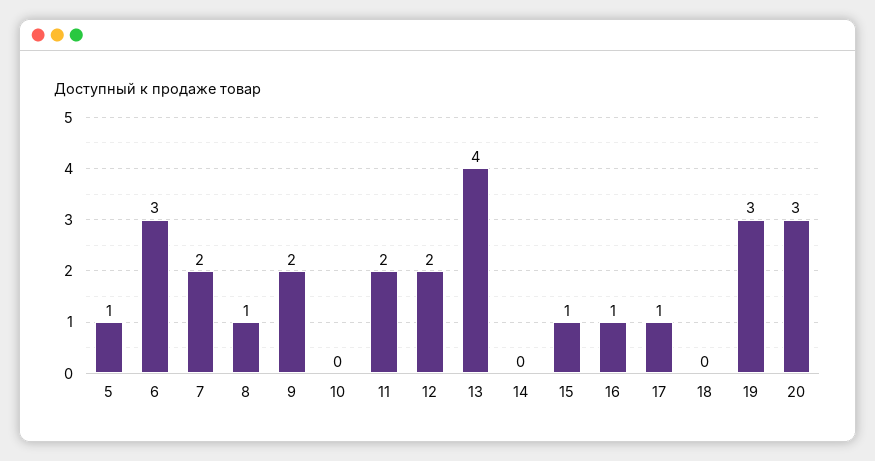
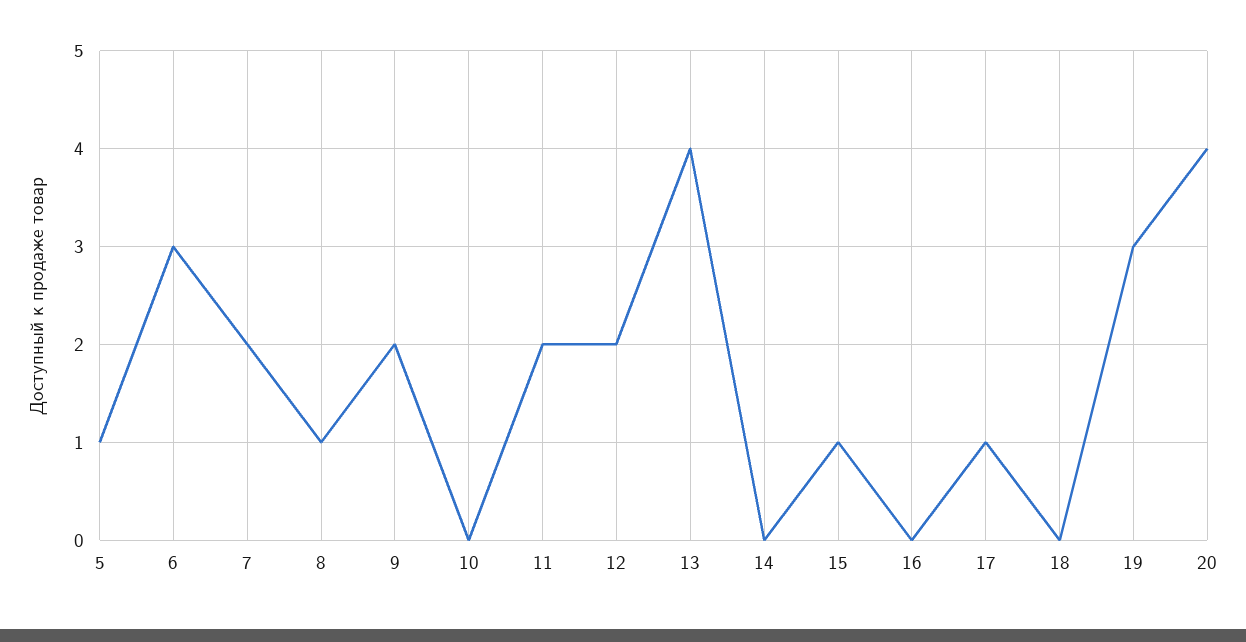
  {
    "5": 1,
    "6": 3,
    "7": 2,
    "8": 1,
    "9": 2,
    "10": 0,
    "11": 2,
    "12": 2,
    "13": 4,
    "14": 0,
    "15": 1,
-   "16": 1,
+   "16": 0,
    "17": 1,
    "18": 0,
    "19": 3,
-   "20": 3
+   "20": 4
  }

